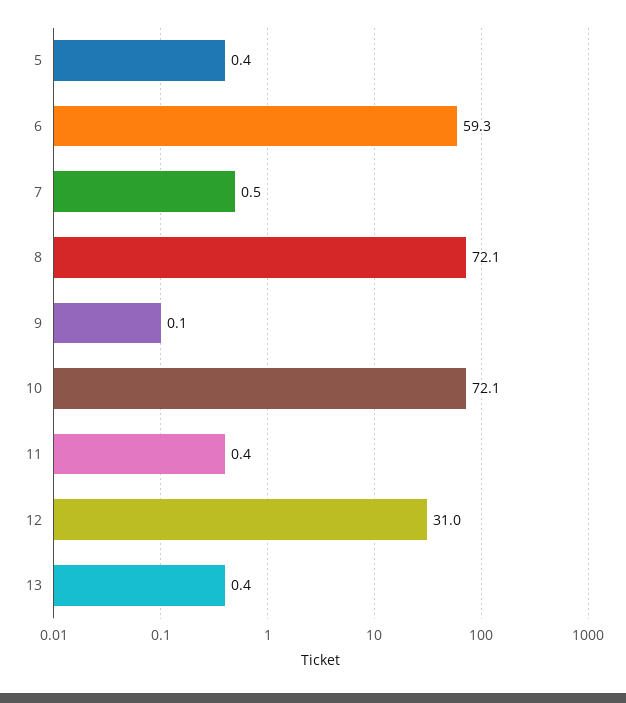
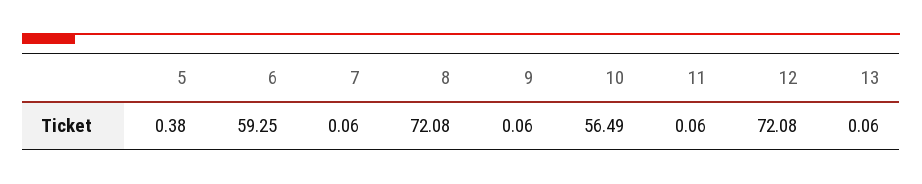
  {
    "5": 0.38,
    "6": 59.25,
-   "7": 0.5,
+   "7": 0.06,
    "8": 72.08,
    "9": 0.06,
-   "10": 72.1,
+   "10": 56.49,
-   "11": 0.4,
+   "11": 0.06,
-   "12": 31,
+   "12": 72.08,
-   "13": 0.4
+   "13": 0.06
  }

